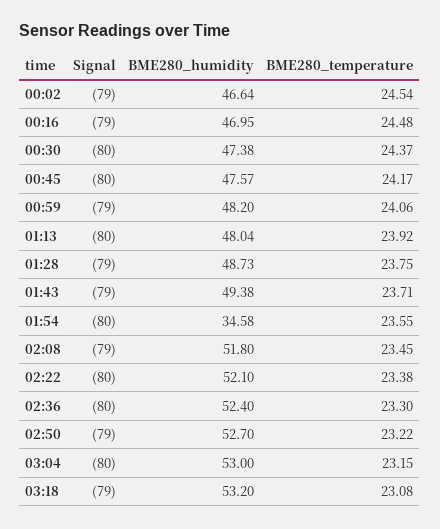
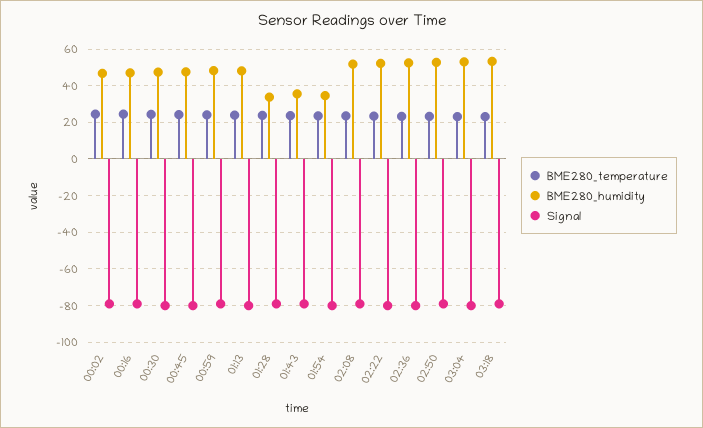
  {
    "Signal": {
      "00:02": -79,
      "00:16": -79,
      "00:30": -80,
      "00:45": -80,
      "00:59": -79,
      "01:13": -80,
      "01:28": -79,
      "01:43": -79,
      "01:54": -80,
      "02:08": -79,
      "02:22": -80,
      "02:36": -80,
      "02:50": -79,
      "03:04": -80,
      "03:18": -79
    },
    "BME280_humidity": {
      "00:02": 46.64,
      "00:16": 46.95,
      "00:30": 47.38,
      "00:45": 47.57,
      "00:59": 48.2,
      "01:13": 48.04,
-     "01:28": 48.73,
+     "01:28": 35,
-     "01:43": 49.38,
+     "01:43": 35,
      "01:54": 34.58,
      "02:08": 51.8,
      "02:22": 52.1,
      "02:36": 52.4,
      "02:50": 52.7,
      "03:04": 53,
      "03:18": 53.2
    },
    "BME280_temperature": {
      "00:02": 24.54,
      "00:16": 24.48,
      "00:30": 24.37,
      "00:45": 24.17,
      "00:59": 24.06,
      "01:13": 23.92,
      "01:28": 23.75,
      "01:43": 23.71,
      "01:54": 23.55,
      "02:08": 23.45,
      "02:22": 23.38,
      "02:36": 23.3,
      "02:50": 23.22,
      "03:04": 23.15,
      "03:18": 23.08
    }
  }

